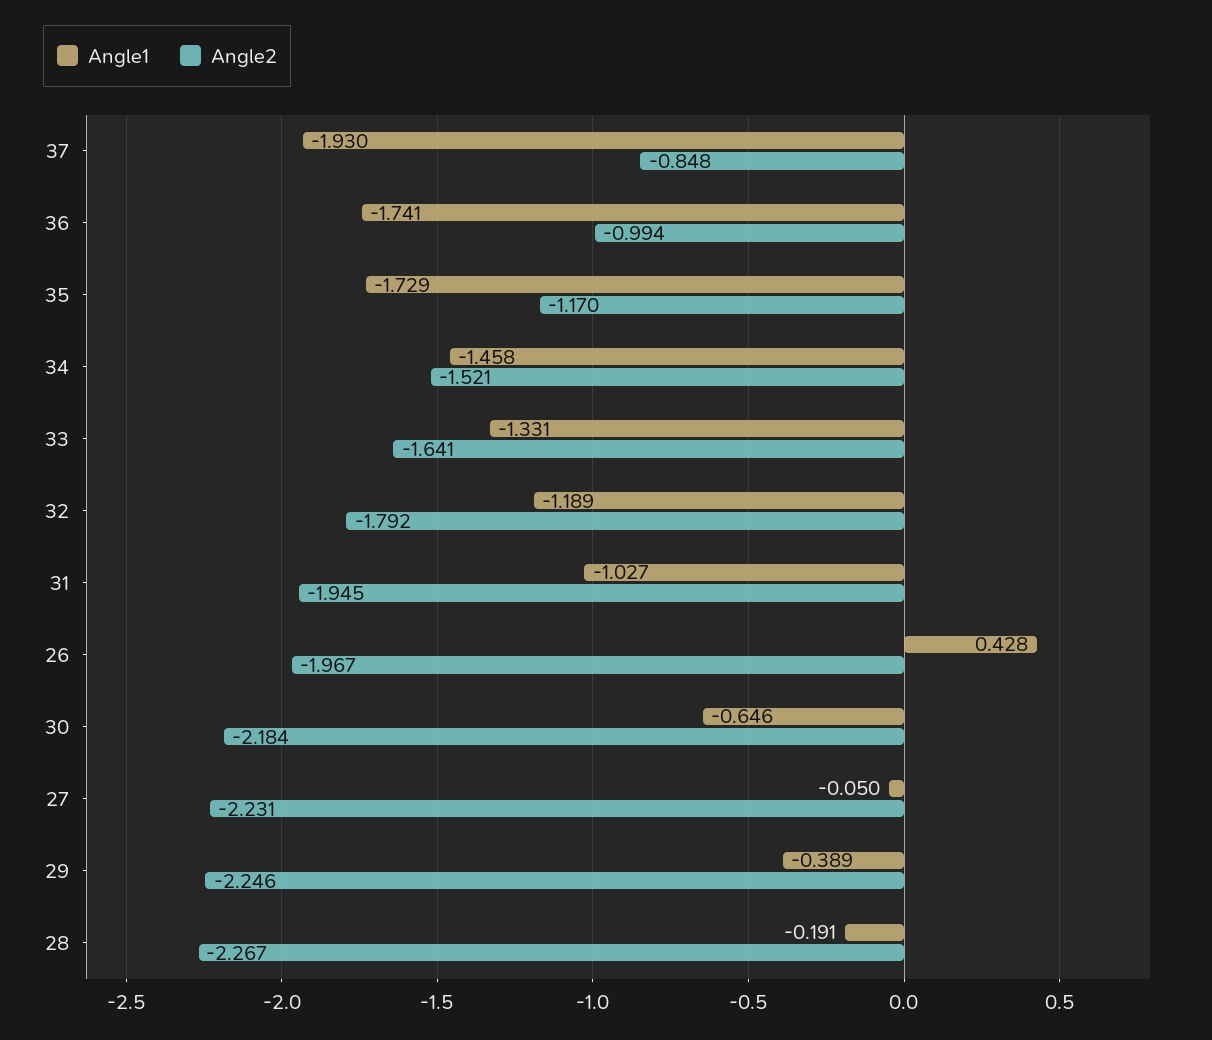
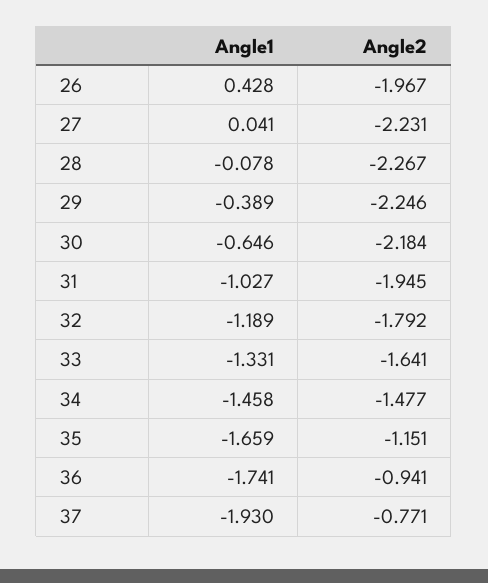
  {
    "Angle1": {
      "37": -1.93,
      "36": -1.741,
-     "35": -1.729,
+     "35": -1.659,
      "34": -1.458,
      "33": -1.331,
      "32": -1.189,
      "31": -1.027,
      "26": 0.428,
      "30": -0.646,
-     "27": -0.05,
+     "27": 0.041,
      "29": -0.389,
-     "28": -0.191
+     "28": -0.078
    },
    "Angle2": {
-     "37": -0.848,
+     "37": -0.771,
-     "36": -0.994,
+     "36": -0.941,
-     "35": -1.17,
+     "35": -1.151,
-     "34": -1.521,
+     "34": -1.477,
      "33": -1.641,
      "32": -1.792,
      "31": -1.945,
      "26": -1.967,
      "30": -2.184,
      "27": -2.231,
      "29": -2.246,
      "28": -2.267
    }
  }

